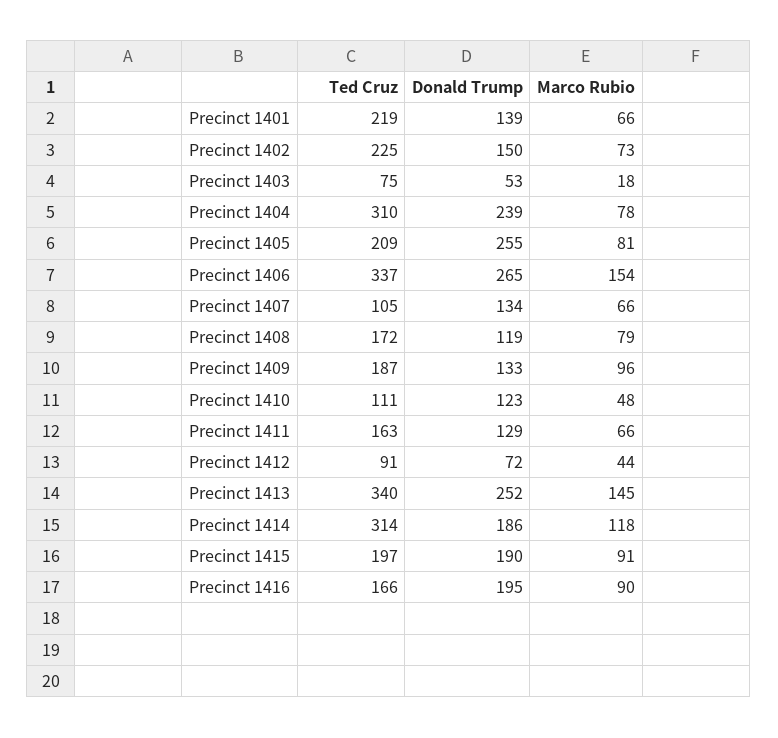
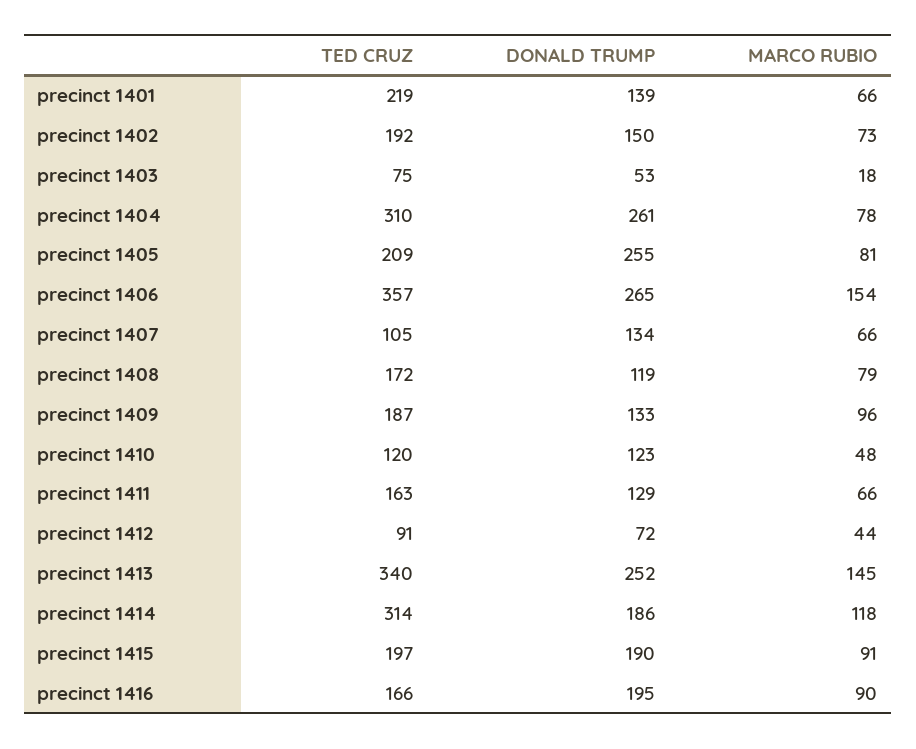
  {
    "Ted Cruz": {
      "Precinct 1401": 219,
-     "Precinct 1402": 225,
+     "Precinct 1402": 192,
      "Precinct 1403": 75,
      "Precinct 1404": 310,
      "Precinct 1405": 209,
-     "Precinct 1406": 337,
+     "Precinct 1406": 357,
      "Precinct 1407": 105,
      "Precinct 1408": 172,
      "Precinct 1409": 187,
-     "Precinct 1410": 111,
+     "Precinct 1410": 120,
      "Precinct 1411": 163,
      "Precinct 1412": 91,
      "Precinct 1413": 340,
      "Precinct 1414": 314,
      "Precinct 1415": 197,
      "Precinct 1416": 166
    },
    "Donald Trump": {
      "Precinct 1401": 139,
      "Precinct 1402": 150,
      "Precinct 1403": 53,
-     "Precinct 1404": 239,
+     "Precinct 1404": 261,
      "Precinct 1405": 255,
      "Precinct 1406": 265,
      "Precinct 1407": 134,
      "Precinct 1408": 119,
      "Precinct 1409": 133,
      "Precinct 1410": 123,
      "Precinct 1411": 129,
      "Precinct 1412": 72,
      "Precinct 1413": 252,
      "Precinct 1414": 186,
      "Precinct 1415": 190,
      "Precinct 1416": 195
    },
    "Marco Rubio": {
      "Precinct 1401": 66,
      "Precinct 1402": 73,
      "Precinct 1403": 18,
      "Precinct 1404": 78,
      "Precinct 1405": 81,
      "Precinct 1406": 154,
      "Precinct 1407": 66,
      "Precinct 1408": 79,
      "Precinct 1409": 96,
      "Precinct 1410": 48,
      "Precinct 1411": 66,
      "Precinct 1412": 44,
      "Precinct 1413": 145,
      "Precinct 1414": 118,
      "Precinct 1415": 91,
      "Precinct 1416": 90
    }
  }

